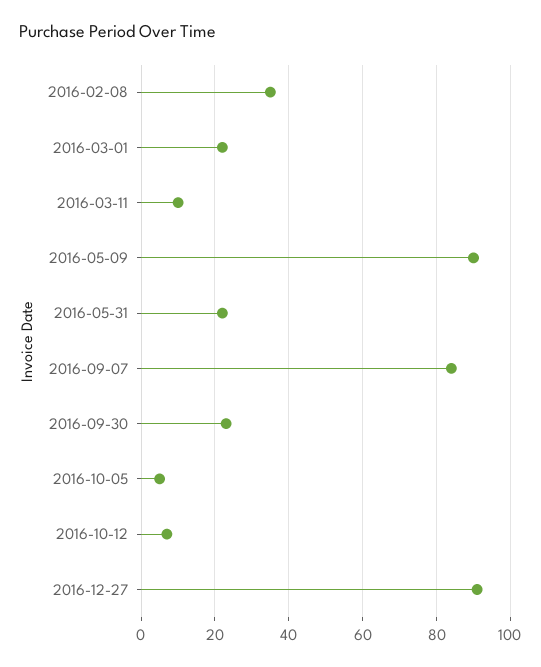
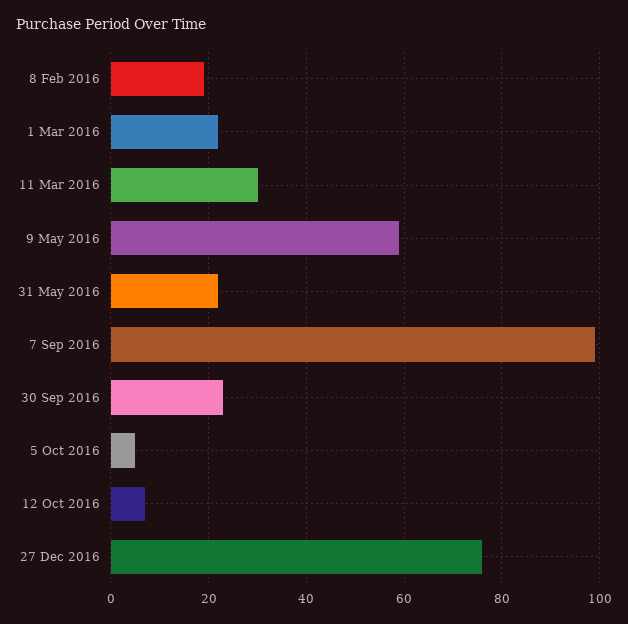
  {
-   "2016-02-08": 35,
+   "2016-02-08": 20,
    "2016-03-01": 20,
-   "2016-03-11": 10,
+   "2016-03-11": 30,
-   "2016-05-09": 90,
+   "2016-05-09": 60,
    "2016-05-31": 20,
-   "2016-09-07": 85,
+   "2016-09-07": 100,
    "2016-09-30": 25,
    "2016-10-05": 5,
    "2016-10-12": 5,
-   "2016-12-27": 90
+   "2016-12-27": 75
  }

